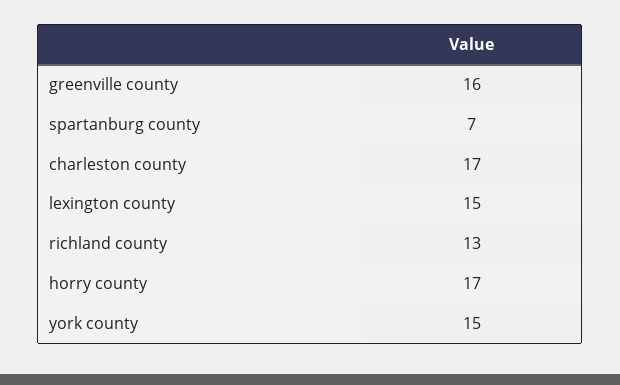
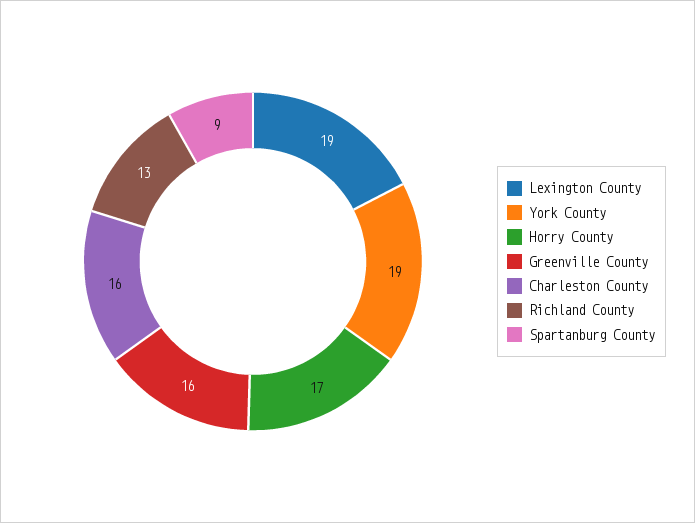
  {
    "greenville county": 16,
-   "spartanburg county": 7,
+   "spartanburg county": 9,
-   "charleston county": 17,
+   "charleston county": 16,
-   "lexington county": 15,
+   "lexington county": 19,
    "richland county": 13,
    "horry county": 17,
-   "york county": 15
+   "york county": 19
  }

